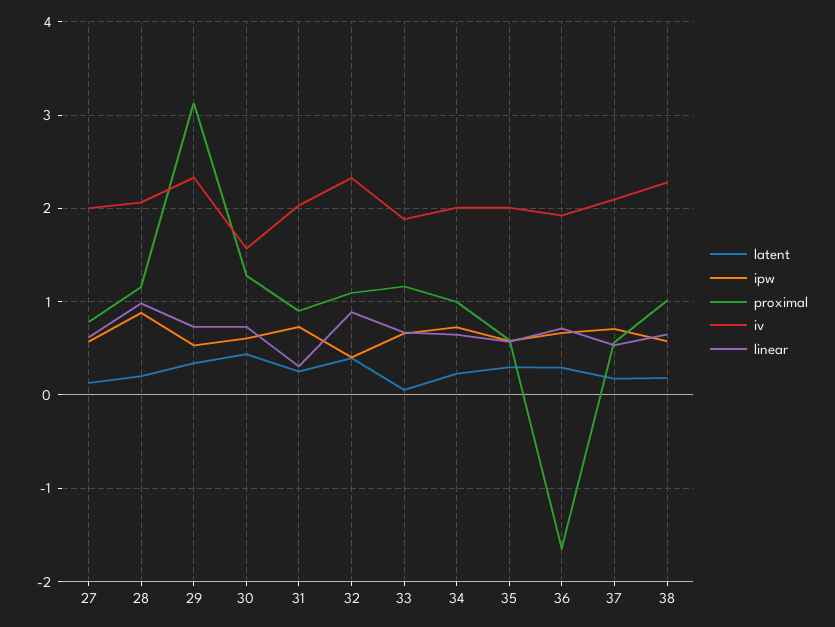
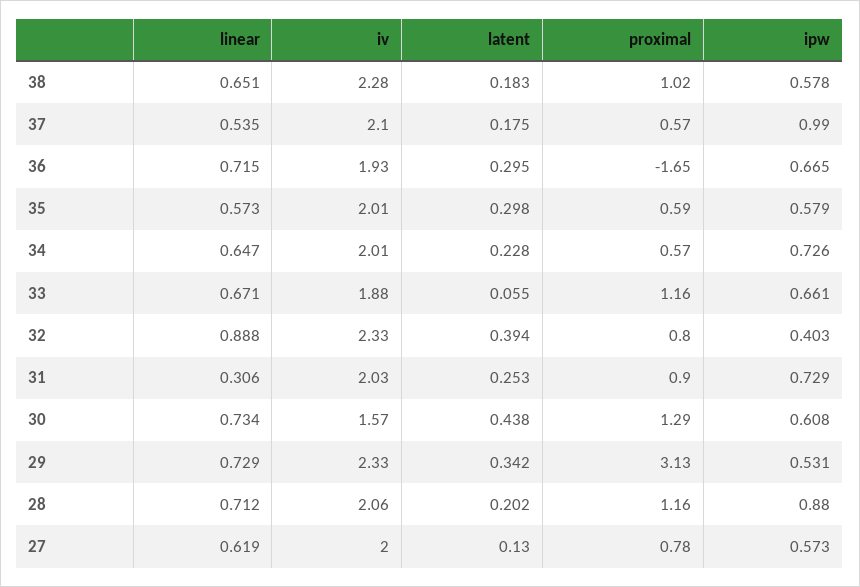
  {
    "latent": {
      "27": 0.13,
      "28": 0.202,
      "29": 0.342,
      "30": 0.438,
      "31": 0.253,
      "32": 0.394,
      "33": 0.055,
      "34": 0.228,
      "35": 0.298,
      "36": 0.295,
      "37": 0.175,
      "38": 0.183
    },
    "ipw": {
      "27": 0.573,
      "28": 0.88,
      "29": 0.531,
      "30": 0.608,
      "31": 0.729,
      "32": 0.403,
      "33": 0.661,
      "34": 0.726,
      "35": 0.579,
      "36": 0.665,
-     "37": 0.7,
+     "37": 0.99,
      "38": 0.578
    },
    "proximal": {
      "27": 0.78,
      "28": 1.16,
      "29": 3.13,
      "30": 1.29,
      "31": 0.9,
-     "32": 1.1,
+     "32": 0.8,
      "33": 1.16,
-     "34": 1,
+     "34": 0.57,
      "35": 0.59,
      "36": -1.65,
      "37": 0.57,
      "38": 1.02
    },
    "iv": {
      "27": 2,
      "28": 2.06,
      "29": 2.33,
      "30": 1.57,
      "31": 2.03,
      "32": 2.33,
      "33": 1.88,
      "34": 2.01,
      "35": 2.01,
      "36": 1.93,
      "37": 2.1,
      "38": 2.28
    },
    "linear": {
      "27": 0.619,
-     "28": 1,
+     "28": 0.712,
      "29": 0.729,
      "30": 0.734,
      "31": 0.306,
      "32": 0.888,
      "33": 0.671,
      "34": 0.647,
      "35": 0.573,
      "36": 0.715,
      "37": 0.535,
      "38": 0.651
    }
  }

